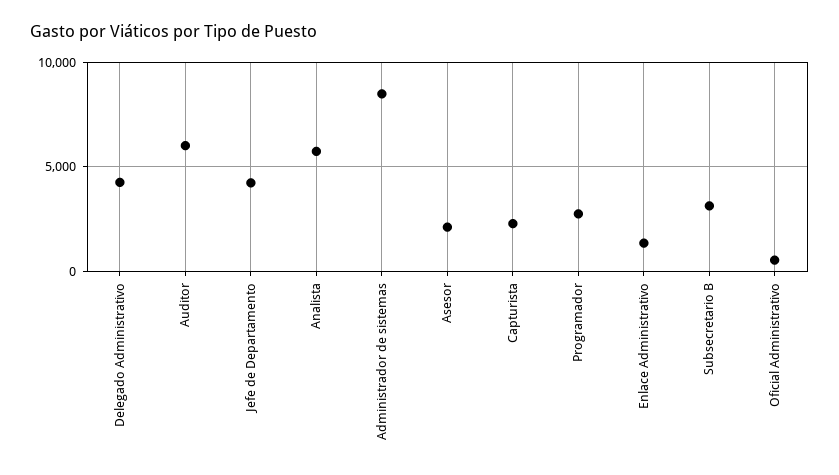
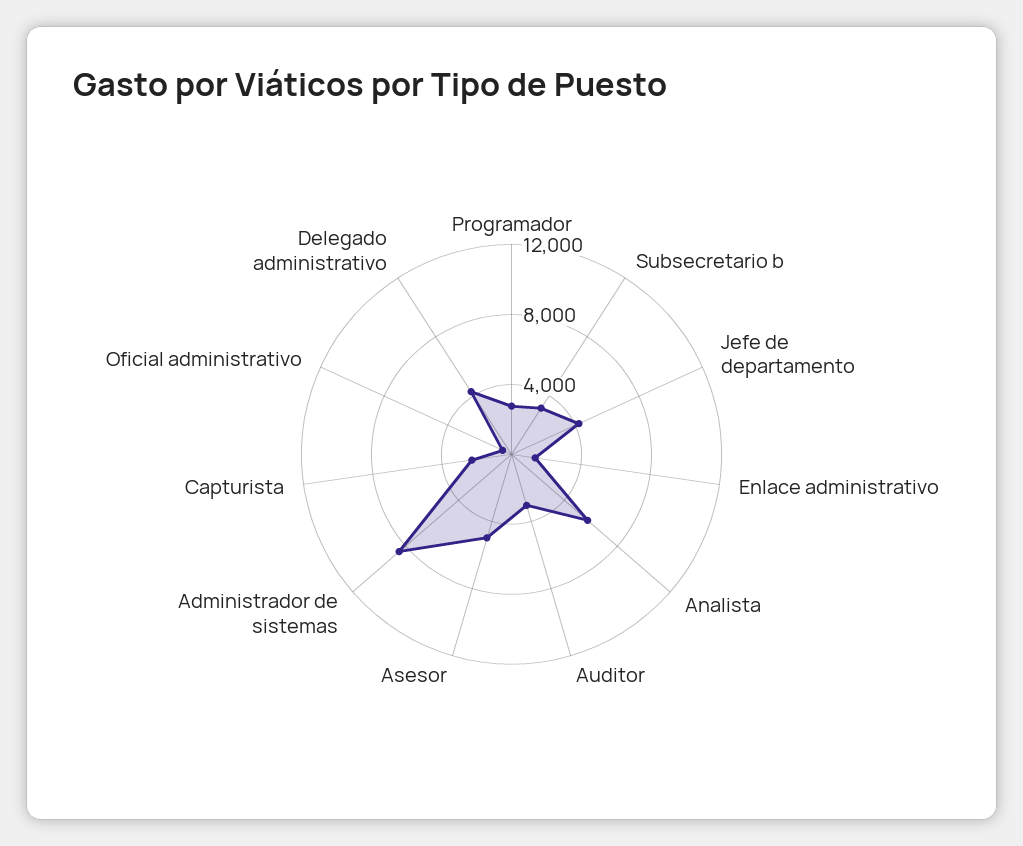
  {
    "Delegado Administrativo": 4500,
-   "Auditor": 6000,
+   "Auditor": 3000,
    "Jefe de Departamento": 4000,
    "Analista": 6000,
    "Administrador de sistemas": 8500,
-   "Asesor": 2000,
+   "Asesor": 5000,
    "Capturista": 2500,
    "Programador": 3000,
    "Enlace Administrativo": 1500,
    "Subsecretario B": 3000,
    "Oficial Administrativo": 500
  }

